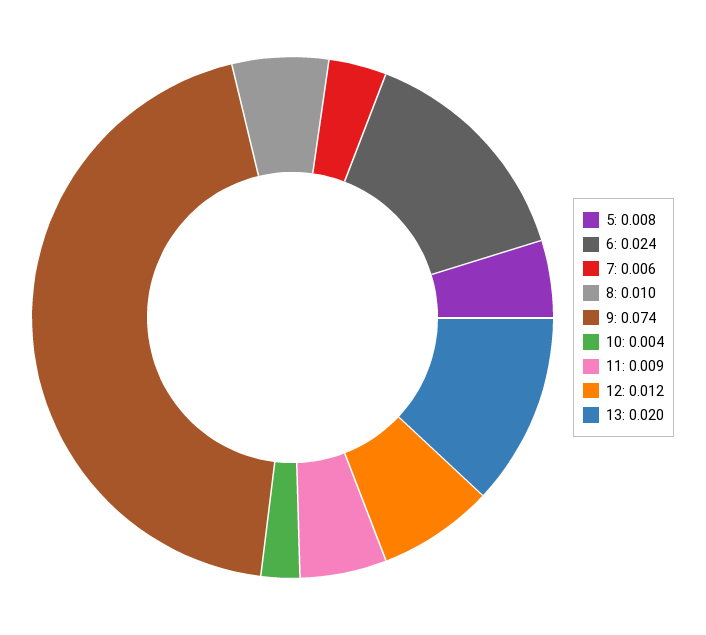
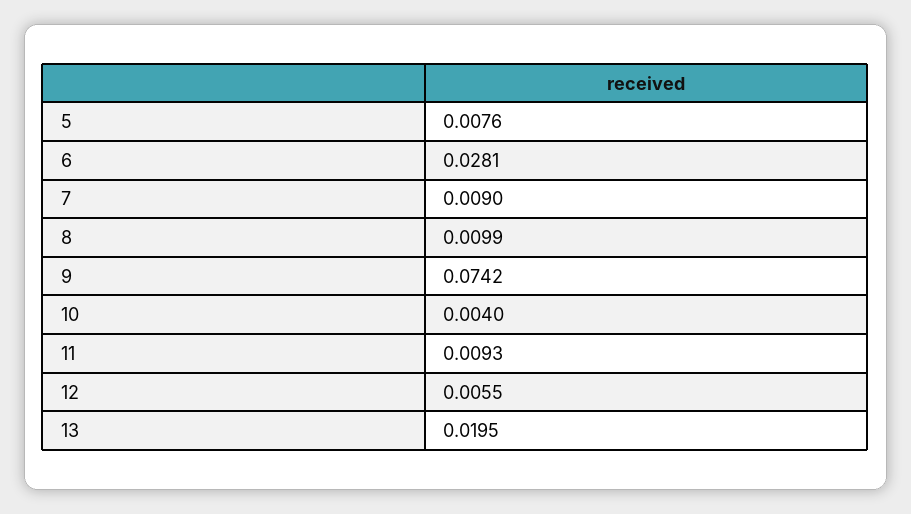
  {
    "5": 0.0076,
-   "6": 0.024,
+   "6": 0.0281,
-   "7": 0.006,
+   "7": 0.009,
    "8": 0.0099,
    "9": 0.0742,
    "10": 0.004,
    "11": 0.0093,
-   "12": 0.012,
+   "12": 0.0055,
    "13": 0.0195
  }

